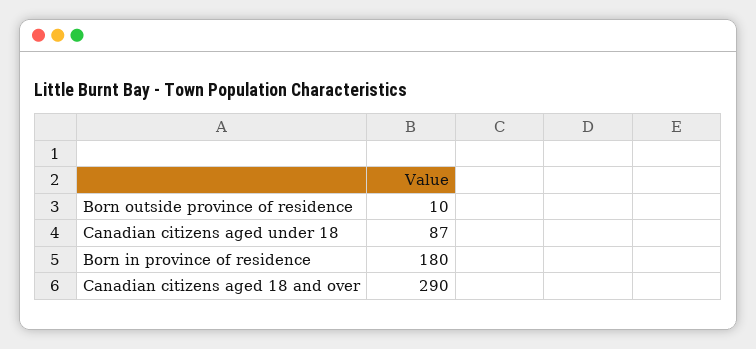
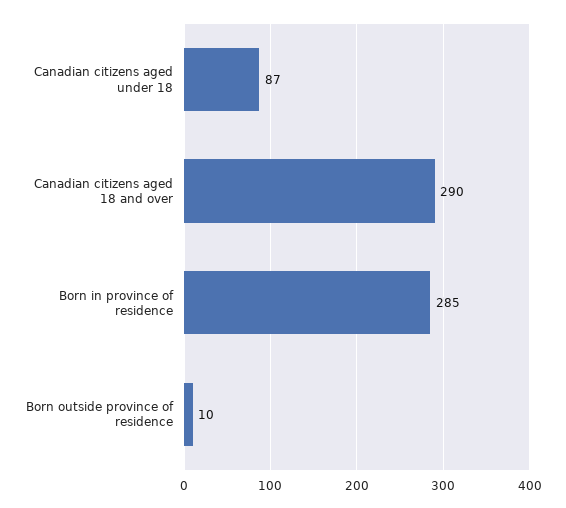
  {
    "Born outside province of residence": 10,
    "Canadian citizens aged under 18": 87,
-   "Born in province of residence": 180,
+   "Born in province of residence": 285,
    "Canadian citizens aged 18 and over": 290
  }

